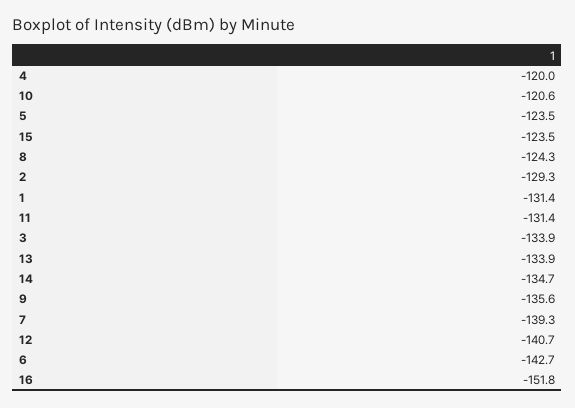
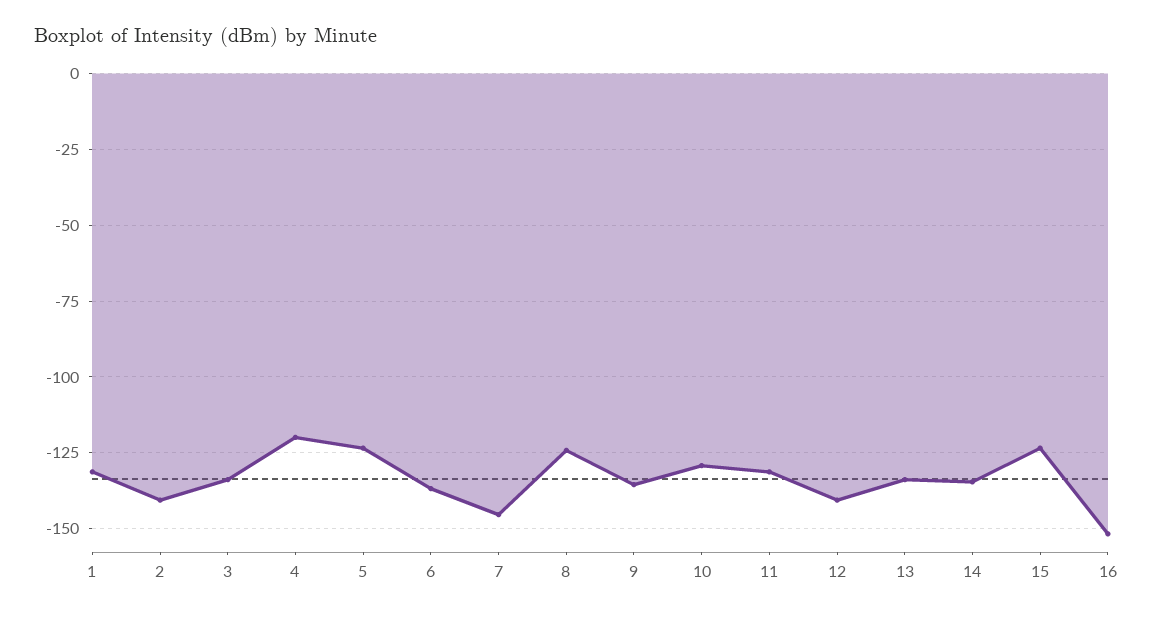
  {
    "4": -120,
-   "10": -120.6,
+   "10": -130,
    "5": -123.5,
    "15": -123.5,
    "8": -124.3,
-   "2": -129.3,
+   "2": -140,
    "1": -131.4,
    "11": -131.4,
    "3": -133.9,
    "13": -133.9,
    "14": -134.7,
    "9": -135.6,
-   "7": -139.3,
+   "7": -145,
    "12": -140.7,
-   "6": -142.7,
+   "6": -137.5,
    "16": -151.8
  }

